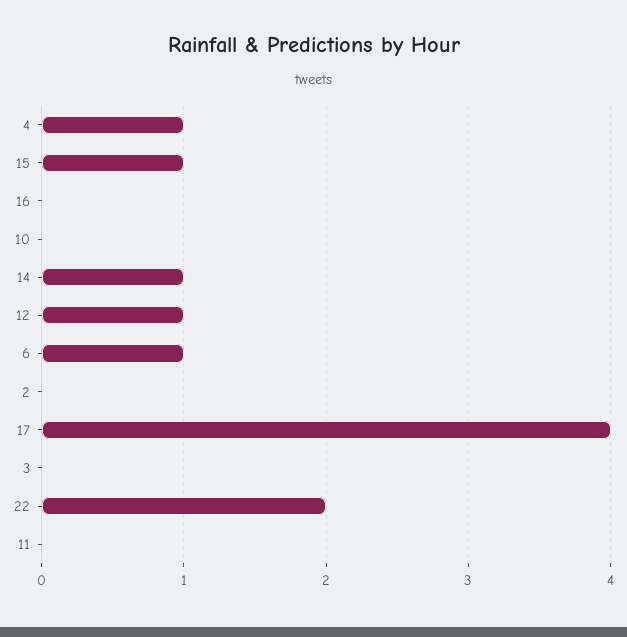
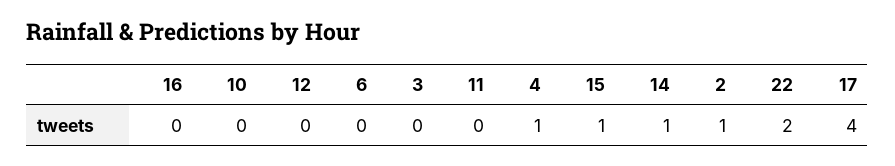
  {
    "4": 1,
    "15": 1,
    "16": 0,
    "10": 0,
    "14": 1,
-   "12": 1,
+   "12": 0,
-   "6": 1,
+   "6": 0,
-   "2": 0,
+   "2": 1,
    "17": 4,
    "3": 0,
    "22": 2,
    "11": 0
  }

